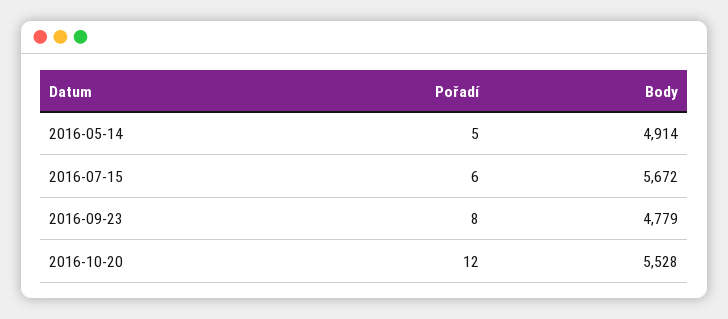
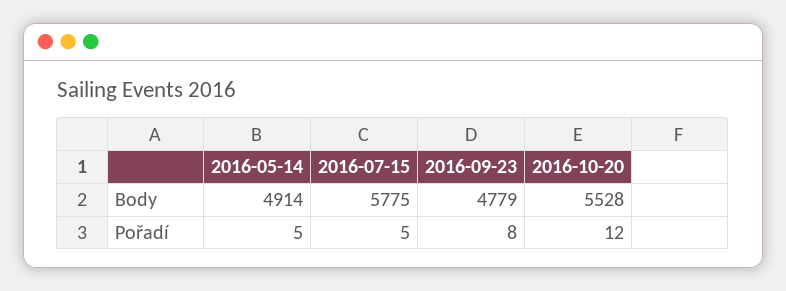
  {
    "Pořadí": {
      "2016-05-14": 5,
-     "2016-07-15": 6,
+     "2016-07-15": 5,
      "2016-09-23": 8,
      "2016-10-20": 12
    },
    "Body": {
      "2016-05-14": 4914,
-     "2016-07-15": 5672,
+     "2016-07-15": 5775,
      "2016-09-23": 4779,
      "2016-10-20": 5528
    }
  }

